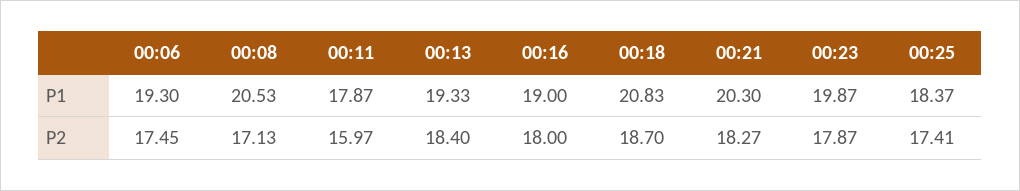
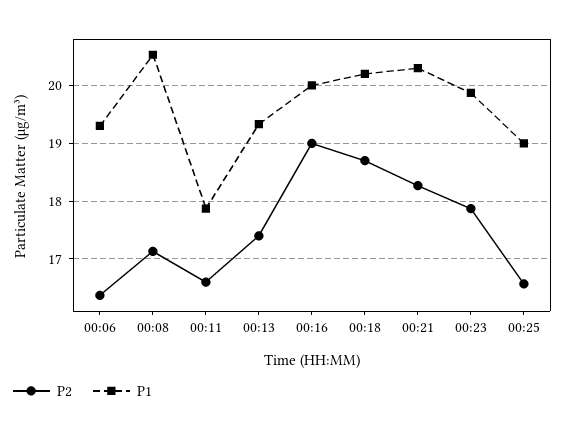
  {
    "P1": {
      "00:06": 19.3,
      "00:08": 20.53,
      "00:11": 17.87,
      "00:13": 19.33,
-     "00:16": 19,
+     "00:16": 20,
-     "00:18": 20.83,
+     "00:18": 20.2,
      "00:21": 20.3,
      "00:23": 19.87,
-     "00:25": 18.37
+     "00:25": 19
    },
    "P2": {
-     "00:06": 17.45,
+     "00:06": 16.4,
      "00:08": 17.13,
-     "00:11": 15.97,
+     "00:11": 16.6,
-     "00:13": 18.4,
+     "00:13": 17.4,
-     "00:16": 18,
+     "00:16": 19,
      "00:18": 18.7,
      "00:21": 18.27,
      "00:23": 17.87,
-     "00:25": 17.41
+     "00:25": 16.6
    }
  }

